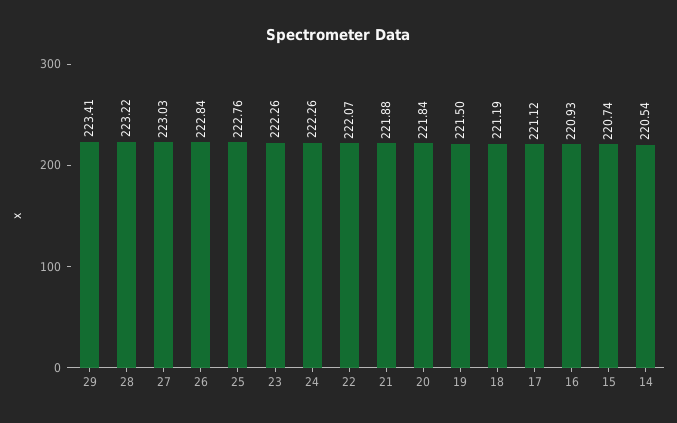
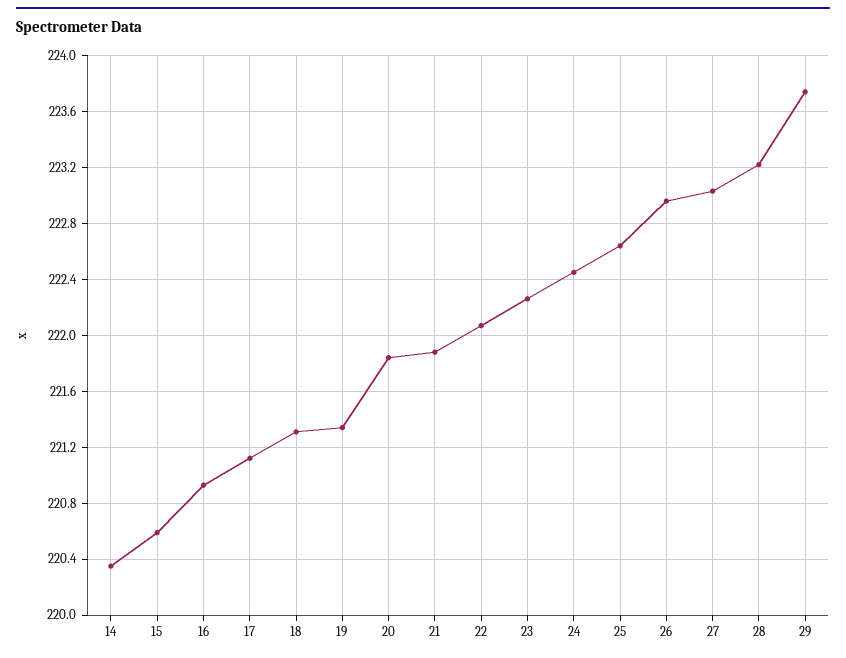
  {
-   "29": 223.41,
+   "29": 223.75,
    "28": 223.22,
    "27": 223.03,
-   "26": 222.84,
+   "26": 222.95,
-   "25": 222.76,
+   "25": 222.65,
    "23": 222.26,
-   "24": 222.26,
+   "24": 222.45,
    "22": 222.07,
    "21": 221.88,
    "20": 221.84,
-   "19": 221.5,
+   "19": 221.35,
-   "18": 221.19,
+   "18": 221.3,
    "17": 221.12,
    "16": 220.93,
-   "15": 220.74,
+   "15": 220.6,
-   "14": 220.54
+   "14": 220.35
  }

